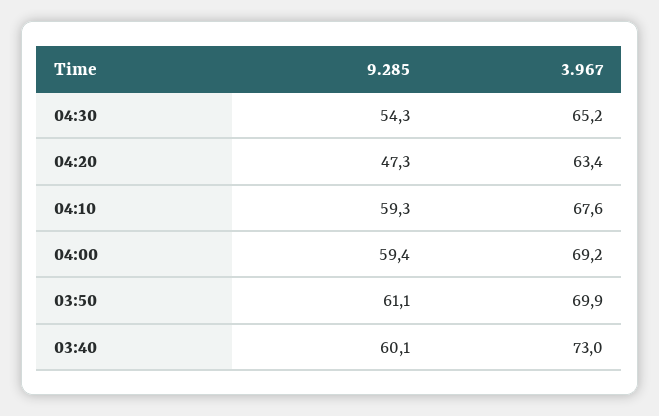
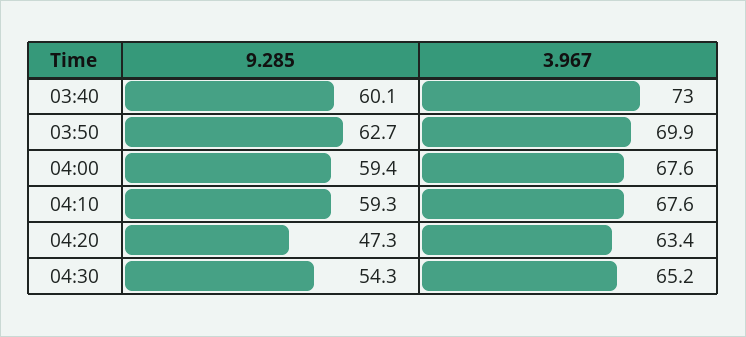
  {
    "9.285": {
      "04:30": 54.3,
      "04:20": 47.3,
      "04:10": 59.3,
      "04:00": 59.4,
-     "03:50": 61.1,
+     "03:50": 62.7,
      "03:40": 60.1
    },
    "3.967": {
      "04:30": 65.2,
      "04:20": 63.4,
      "04:10": 67.6,
-     "04:00": 69.2,
+     "04:00": 67.6,
      "03:50": 69.9,
      "03:40": 73
    }
  }

